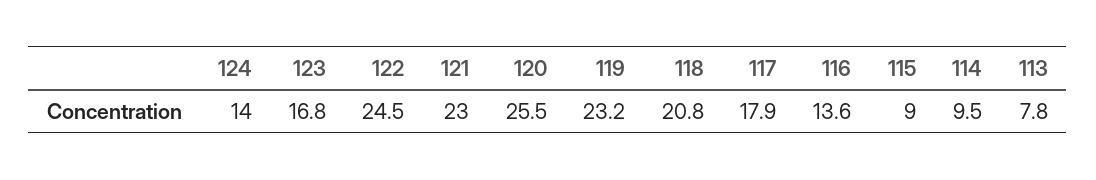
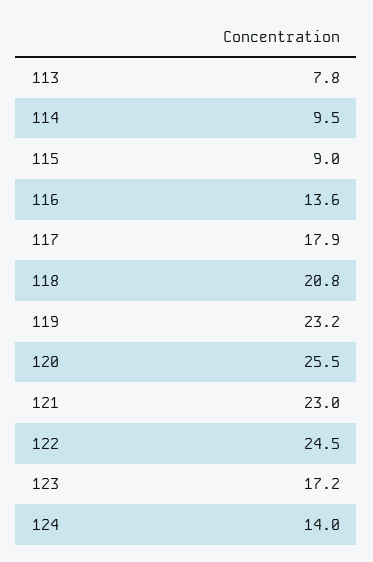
  {
    "124": 14,
-   "123": 16.8,
+   "123": 17.2,
    "122": 24.5,
    "121": 23,
    "120": 25.5,
    "119": 23.2,
    "118": 20.8,
    "117": 17.9,
    "116": 13.6,
    "115": 9,
    "114": 9.5,
    "113": 7.8
  }

